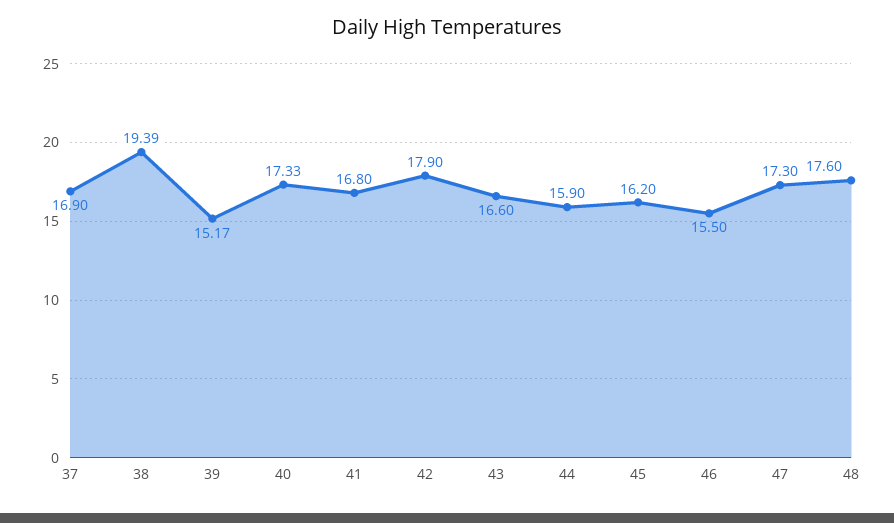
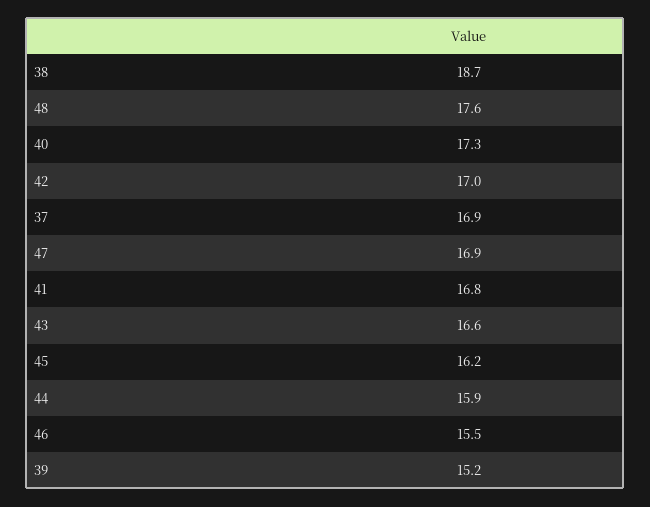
  {
    "37": 16.9,
-   "38": 19.39,
+   "38": 18.7,
    "39": 15.17,
    "40": 17.33,
    "41": 16.8,
-   "42": 17.9,
+   "42": 17,
    "43": 16.6,
    "44": 15.9,
    "45": 16.2,
    "46": 15.5,
-   "47": 17.3,
+   "47": 16.9,
    "48": 17.6
  }

